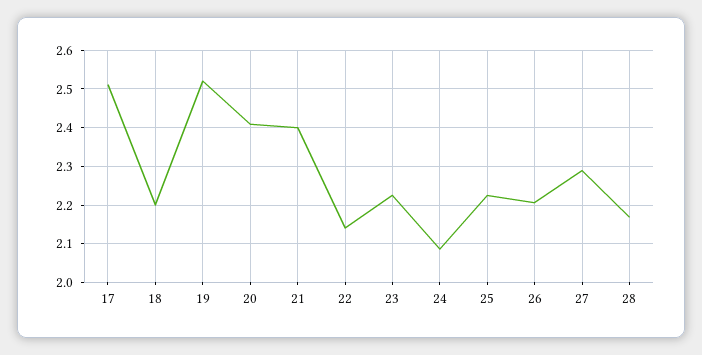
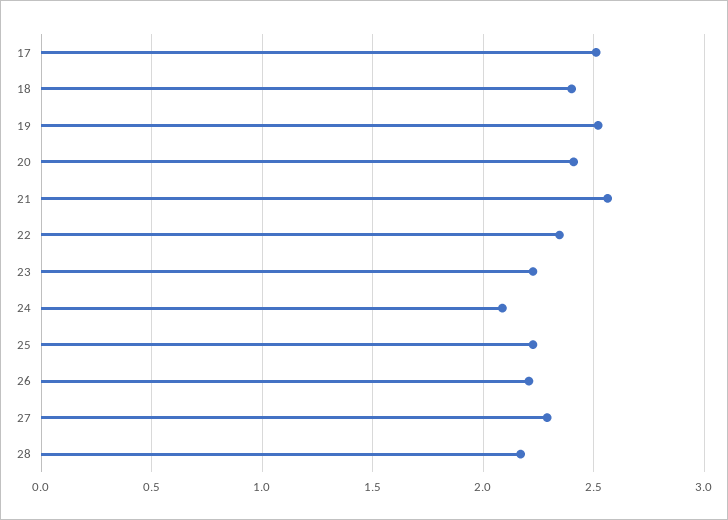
  {
    "17": 2.52,
-   "18": 2.2,
+   "18": 2.4,
    "19": 2.52,
    "20": 2.4,
-   "21": 2.4,
+   "21": 2.55,
-   "22": 2.14,
+   "22": 2.35,
    "23": 2.22,
    "24": 2.08,
    "25": 2.22,
    "26": 2.2,
    "27": 2.28,
    "28": 2.16
  }

